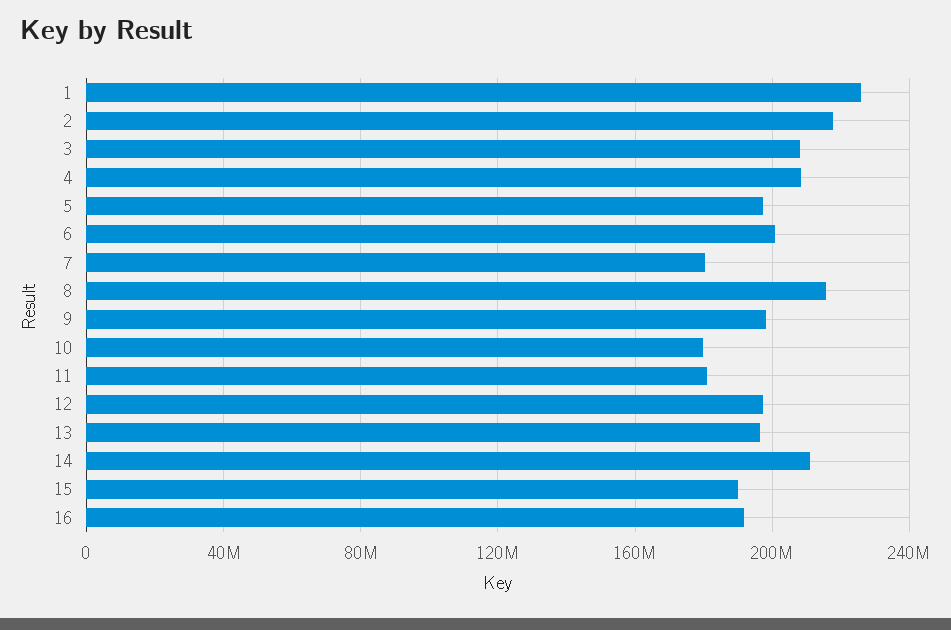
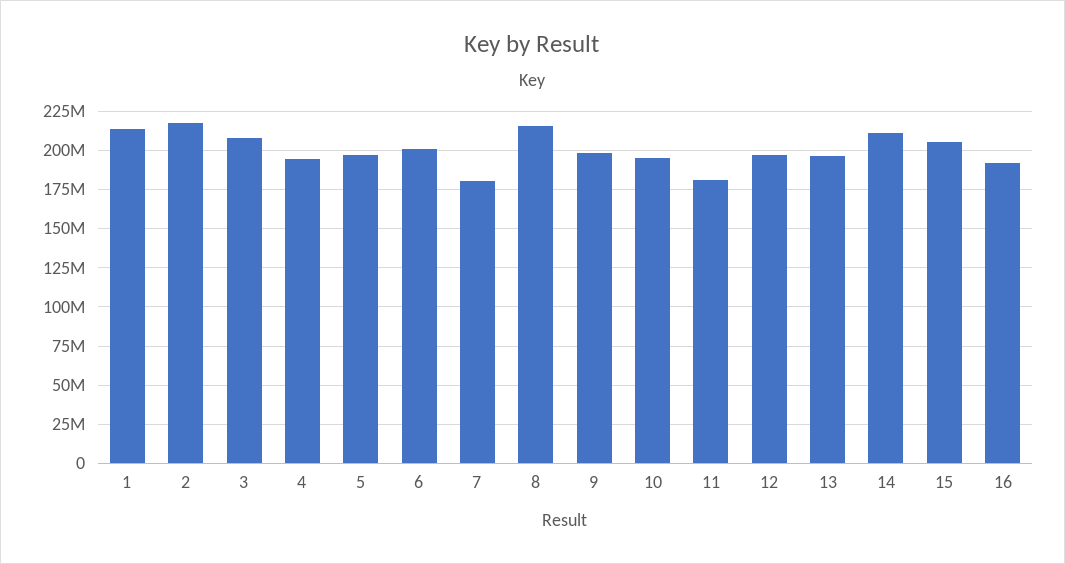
  {
-   "1": 225000000,
+   "1": 215000000,
    "2": 220000000,
    "3": 210000000,
-   "4": 210000000,
+   "4": 195000000,
    "5": 195000000,
    "6": 200000000,
    "7": 180000000,
    "8": 215000000,
    "9": 200000000,
-   "10": 180000000,
+   "10": 195000000,
    "11": 180000000,
    "12": 195000000,
    "13": 195000000,
    "14": 210000000,
-   "15": 190000000,
+   "15": 205000000,
    "16": 190000000
  }

